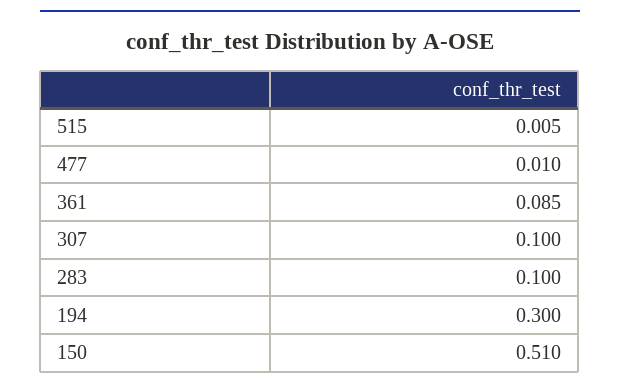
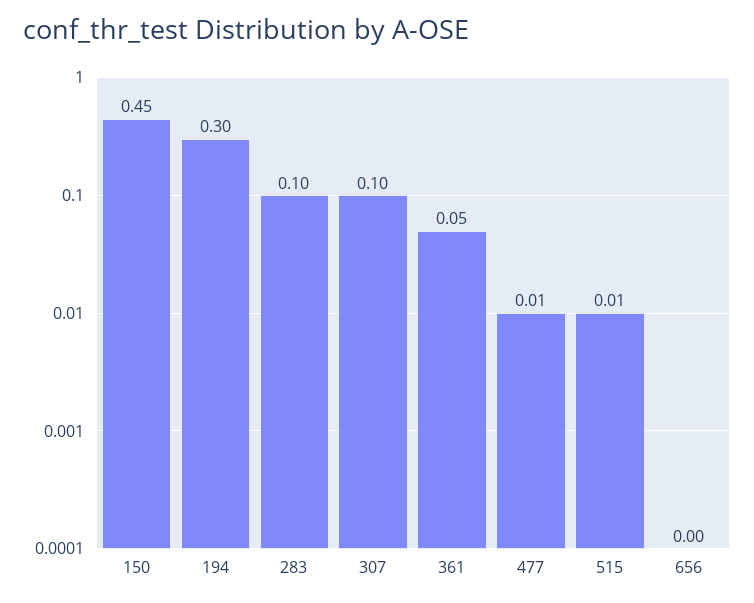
  {
    "515": 0.005,
    "477": 0.01,
-   "361": 0.085,
+   "361": 0.05,
    "307": 0.1,
    "283": 0.1,
    "194": 0.3,
-   "150": 0.51
+   "150": 0.45,
+   "656": 0
  }

